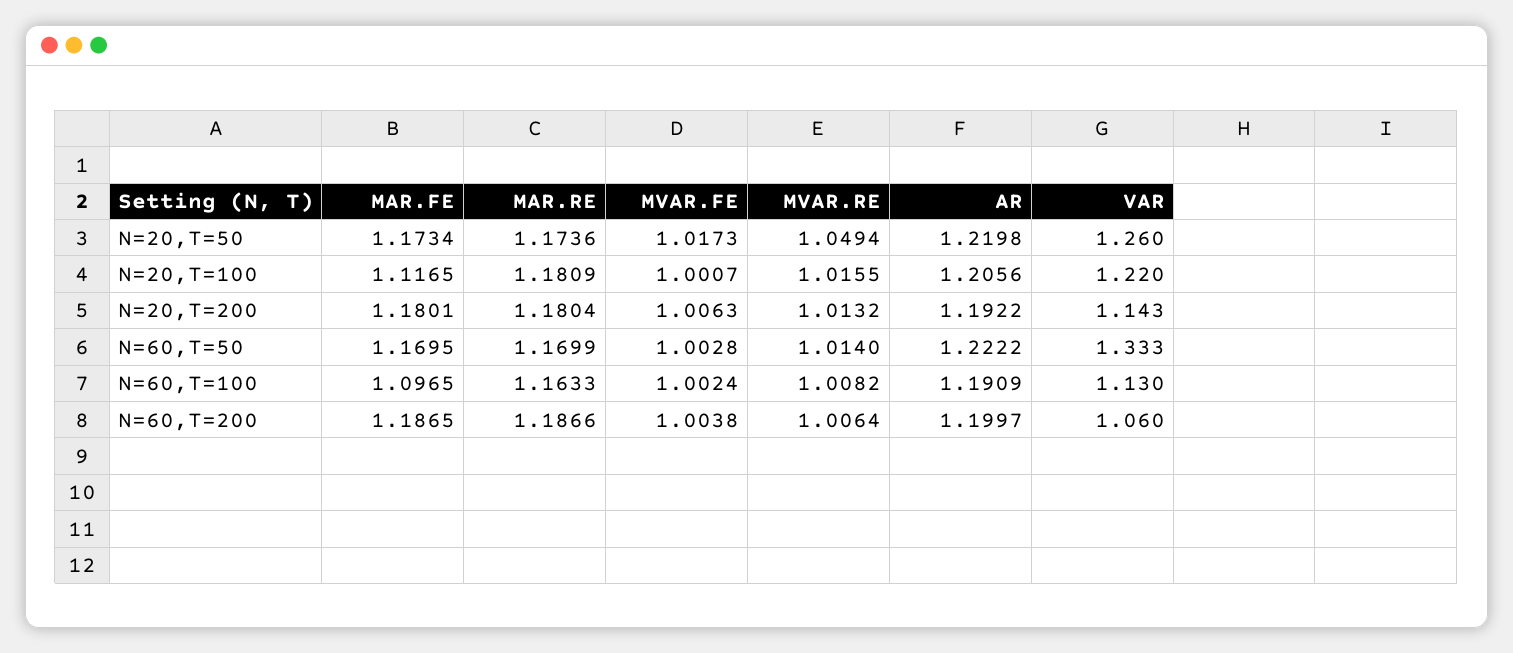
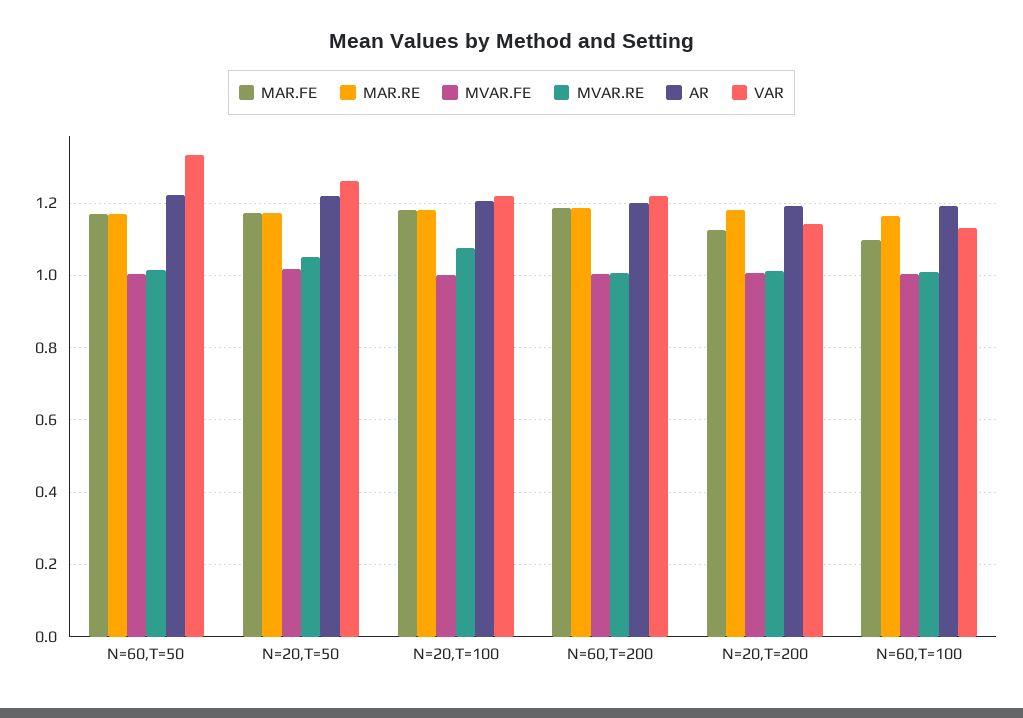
  {
    "MAR.FE": {
      "N=20,T=50": 1.1734,
-     "N=20,T=100": 1.1165,
+     "N=20,T=100": 1.18,
-     "N=20,T=200": 1.1801,
+     "N=20,T=200": 1.12,
      "N=60,T=50": 1.1695,
      "N=60,T=100": 1.0965,
      "N=60,T=200": 1.1865
    },
    "MAR.RE": {
      "N=20,T=50": 1.1736,
      "N=20,T=100": 1.1809,
      "N=20,T=200": 1.1804,
      "N=60,T=50": 1.1699,
      "N=60,T=100": 1.1633,
      "N=60,T=200": 1.1866
    },
    "MVAR.FE": {
      "N=20,T=50": 1.0173,
      "N=20,T=100": 1.0007,
      "N=20,T=200": 1.0063,
      "N=60,T=50": 1.0028,
      "N=60,T=100": 1.0024,
      "N=60,T=200": 1.0038
    },
    "MVAR.RE": {
      "N=20,T=50": 1.0494,
-     "N=20,T=100": 1.0155,
+     "N=20,T=100": 1.08,
      "N=20,T=200": 1.0132,
      "N=60,T=50": 1.014,
      "N=60,T=100": 1.0082,
      "N=60,T=200": 1.0064
    },
    "AR": {
      "N=20,T=50": 1.2198,
      "N=20,T=100": 1.2056,
      "N=20,T=200": 1.1922,
      "N=60,T=50": 1.2222,
      "N=60,T=100": 1.1909,
      "N=60,T=200": 1.1997
    },
    "VAR": {
      "N=20,T=50": 1.26,
      "N=20,T=100": 1.22,
      "N=20,T=200": 1.143,
      "N=60,T=50": 1.333,
      "N=60,T=100": 1.13,
-     "N=60,T=200": 1.06
+     "N=60,T=200": 1.22
    }
  }

